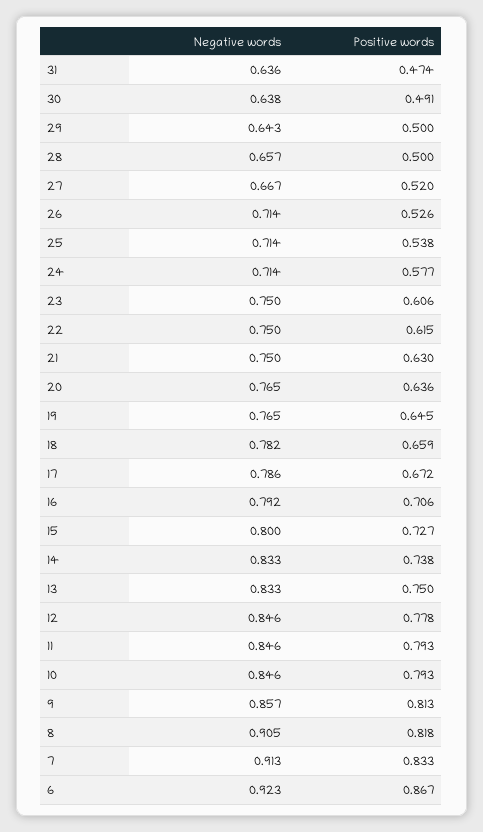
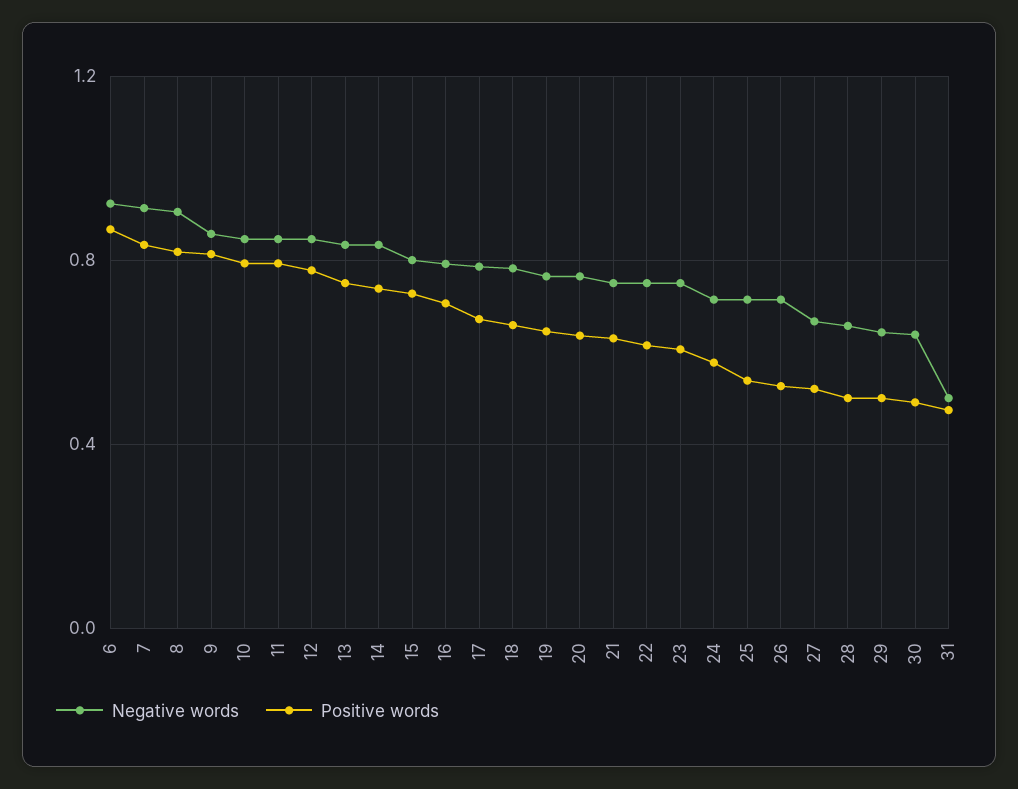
  {
    "Negative words": {
-     "31": 0.636,
+     "31": 0.5,
      "30": 0.638,
      "29": 0.643,
      "28": 0.657,
      "27": 0.667,
      "26": 0.714,
      "25": 0.714,
      "24": 0.714,
      "23": 0.75,
      "22": 0.75,
      "21": 0.75,
      "20": 0.765,
      "19": 0.765,
      "18": 0.782,
      "17": 0.786,
      "16": 0.792,
      "15": 0.8,
      "14": 0.833,
      "13": 0.833,
      "12": 0.846,
      "11": 0.846,
      "10": 0.846,
      "9": 0.857,
      "8": 0.905,
      "7": 0.913,
      "6": 0.923
    },
    "Positive words": {
      "31": 0.474,
      "30": 0.491,
      "29": 0.5,
      "28": 0.5,
      "27": 0.52,
      "26": 0.526,
      "25": 0.538,
      "24": 0.577,
      "23": 0.606,
      "22": 0.615,
      "21": 0.63,
      "20": 0.636,
      "19": 0.645,
      "18": 0.659,
      "17": 0.672,
      "16": 0.706,
      "15": 0.727,
      "14": 0.738,
      "13": 0.75,
      "12": 0.778,
      "11": 0.793,
      "10": 0.793,
      "9": 0.813,
      "8": 0.818,
      "7": 0.833,
      "6": 0.867
    }
  }

